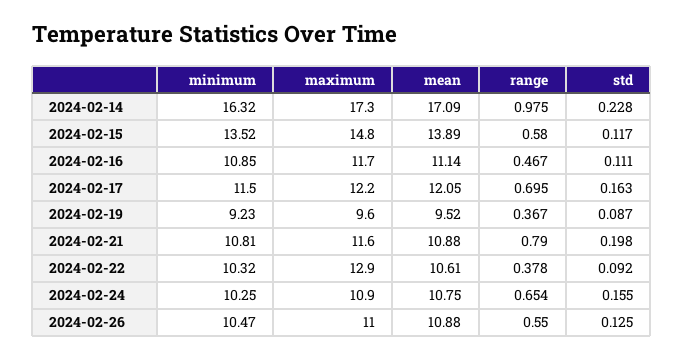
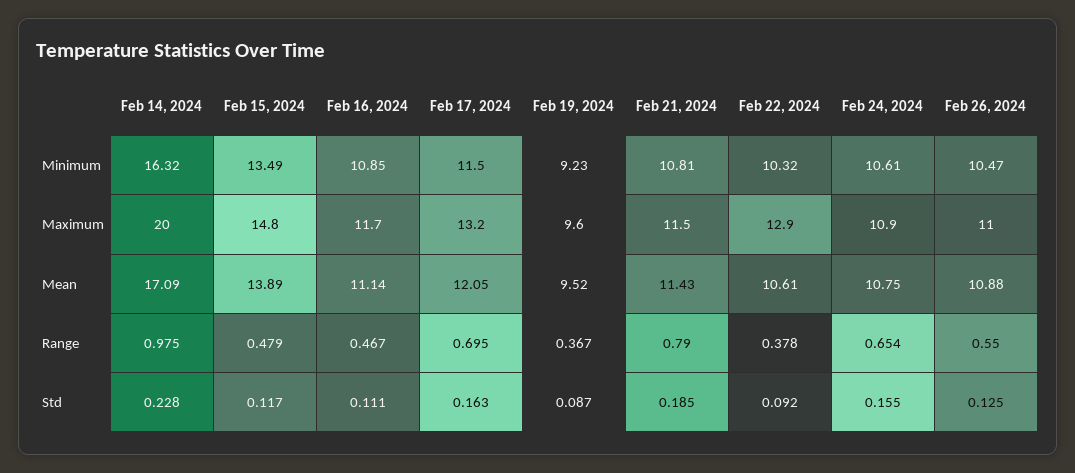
  {
    "minimum": {
      "2024-02-14": 16.32,
-     "2024-02-15": 13.52,
+     "2024-02-15": 13.49,
      "2024-02-16": 10.85,
      "2024-02-17": 11.5,
      "2024-02-19": 9.23,
      "2024-02-21": 10.81,
      "2024-02-22": 10.32,
-     "2024-02-24": 10.25,
+     "2024-02-24": 10.61,
      "2024-02-26": 10.47
    },
    "maximum": {
-     "2024-02-14": 17.3,
+     "2024-02-14": 20,
      "2024-02-15": 14.8,
      "2024-02-16": 11.7,
-     "2024-02-17": 12.2,
+     "2024-02-17": 13.2,
      "2024-02-19": 9.6,
-     "2024-02-21": 11.6,
+     "2024-02-21": 11.5,
      "2024-02-22": 12.9,
      "2024-02-24": 10.9,
      "2024-02-26": 11
    },
    "mean": {
      "2024-02-14": 17.09,
      "2024-02-15": 13.89,
      "2024-02-16": 11.14,
      "2024-02-17": 12.05,
      "2024-02-19": 9.52,
-     "2024-02-21": 10.88,
+     "2024-02-21": 11.43,
      "2024-02-22": 10.61,
      "2024-02-24": 10.75,
      "2024-02-26": 10.88
    },
    "range": {
      "2024-02-14": 0.975,
-     "2024-02-15": 0.58,
+     "2024-02-15": 0.479,
      "2024-02-16": 0.467,
      "2024-02-17": 0.695,
      "2024-02-19": 0.367,
      "2024-02-21": 0.79,
      "2024-02-22": 0.378,
      "2024-02-24": 0.654,
      "2024-02-26": 0.55
    },
    "std": {
      "2024-02-14": 0.228,
      "2024-02-15": 0.117,
      "2024-02-16": 0.111,
      "2024-02-17": 0.163,
      "2024-02-19": 0.087,
-     "2024-02-21": 0.198,
+     "2024-02-21": 0.185,
      "2024-02-22": 0.092,
      "2024-02-24": 0.155,
      "2024-02-26": 0.125
    }
  }

